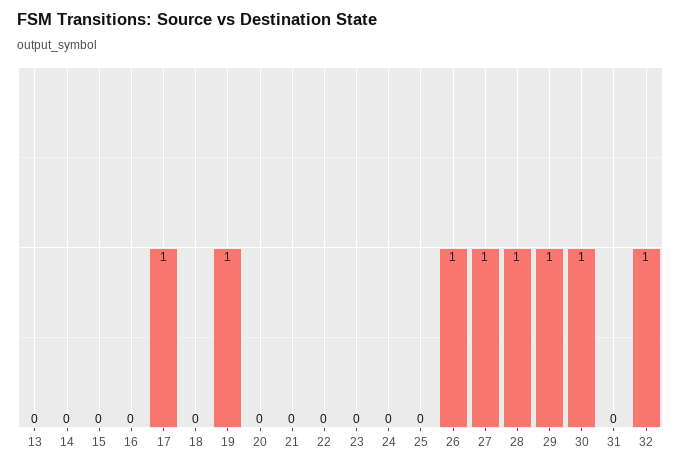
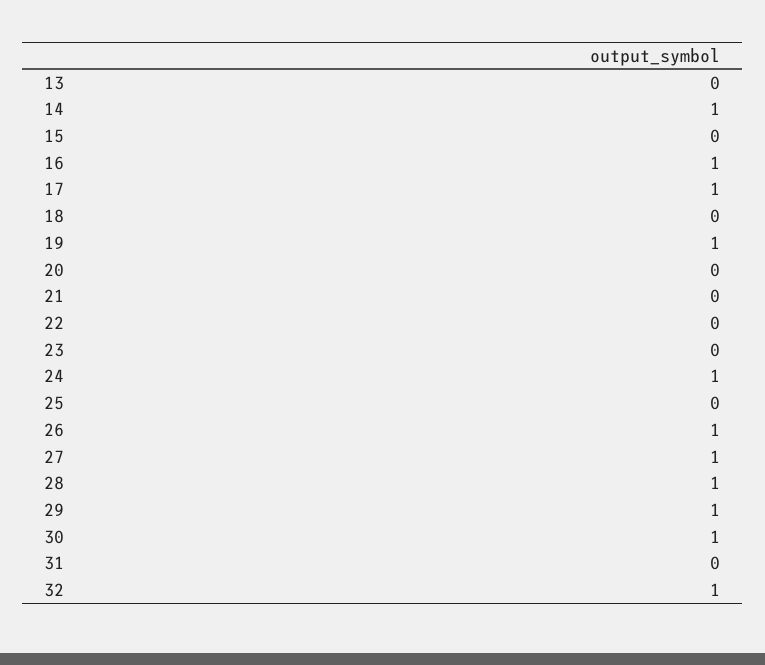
  {
    "13": 0,
-   "14": 0,
+   "14": 1,
    "15": 0,
-   "16": 0,
+   "16": 1,
    "17": 1,
    "18": 0,
    "19": 1,
    "20": 0,
    "21": 0,
    "22": 0,
    "23": 0,
-   "24": 0,
+   "24": 1,
    "25": 0,
    "26": 1,
    "27": 1,
    "28": 1,
    "29": 1,
    "30": 1,
    "31": 0,
    "32": 1
  }

